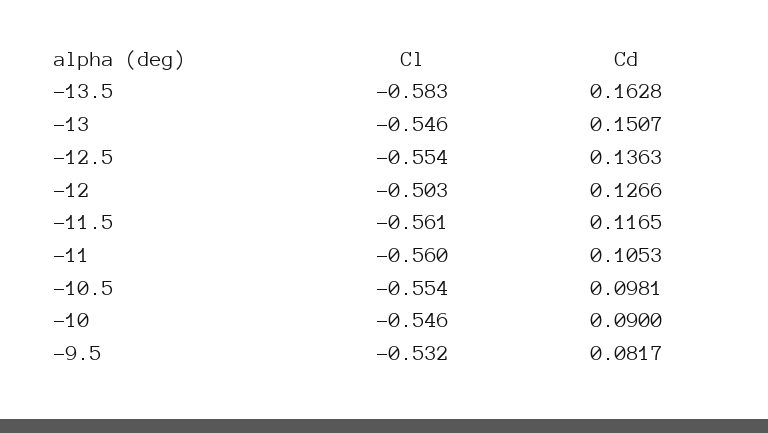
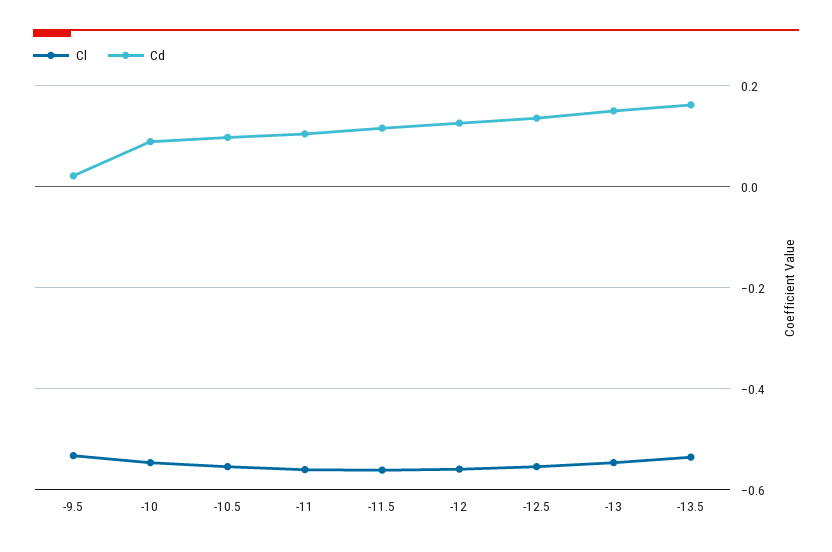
  {
    "Cl": {
-     "-13.5": -0.583,
+     "-13.5": -0.54,
      "-13": -0.546,
      "-12.5": -0.554,
-     "-12": -0.503,
+     "-12": -0.56,
      "-11.5": -0.561,
      "-11": -0.56,
      "-10.5": -0.554,
      "-10": -0.546,
      "-9.5": -0.532
    },
    "Cd": {
      "-13.5": 0.1628,
      "-13": 0.1507,
      "-12.5": 0.1363,
      "-12": 0.1266,
      "-11.5": 0.1165,
      "-11": 0.1053,
      "-10.5": 0.0981,
      "-10": 0.09,
-     "-9.5": 0.0817
+     "-9.5": 0.02
    }
  }

